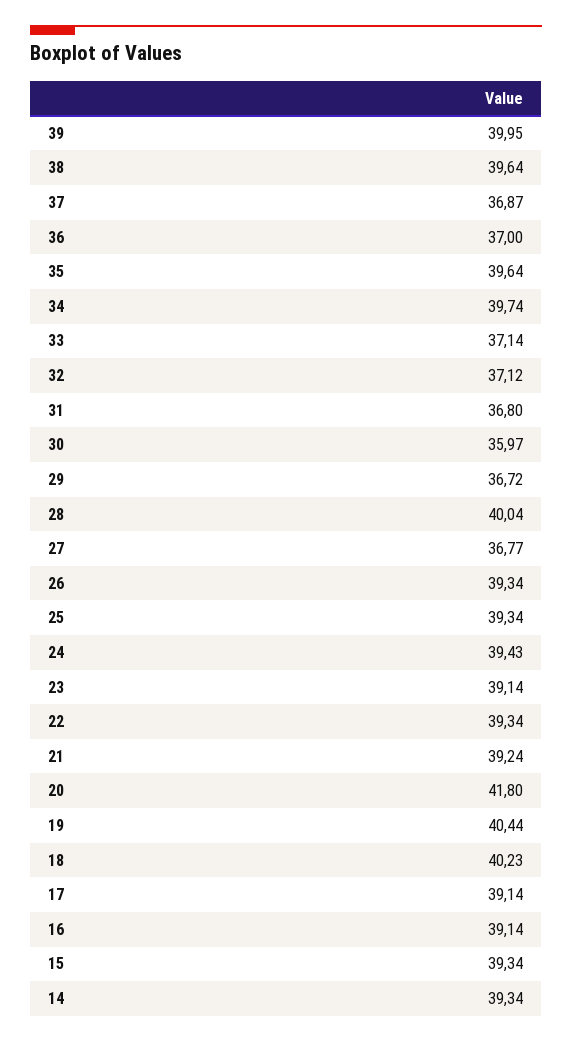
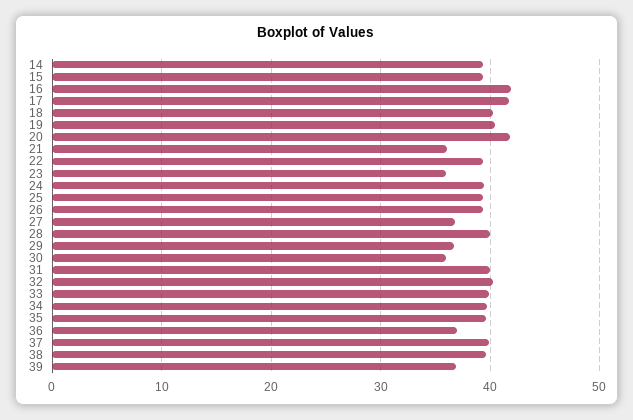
  {
-   "39": 39.95,
+   "39": 37,
    "38": 39.64,
-   "37": 36.87,
+   "37": 40,
    "36": 37,
    "35": 39.64,
    "34": 39.74,
-   "33": 37.14,
+   "33": 40,
-   "32": 37.12,
+   "32": 40,
-   "31": 36.8,
+   "31": 40,
    "30": 35.97,
    "29": 36.72,
    "28": 40.04,
    "27": 36.77,
    "26": 39.34,
    "25": 39.34,
    "24": 39.43,
-   "23": 39.14,
+   "23": 36,
    "22": 39.34,
-   "21": 39.24,
+   "21": 36,
    "20": 41.8,
    "19": 40.44,
    "18": 40.23,
-   "17": 39.14,
+   "17": 42,
-   "16": 39.14,
+   "16": 42,
    "15": 39.34,
    "14": 39.34
  }

